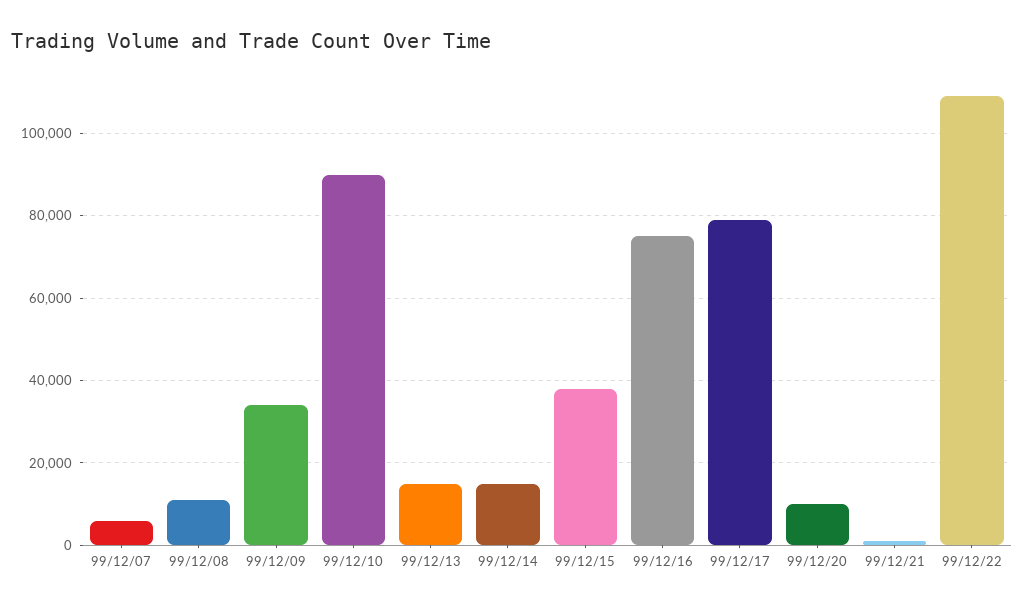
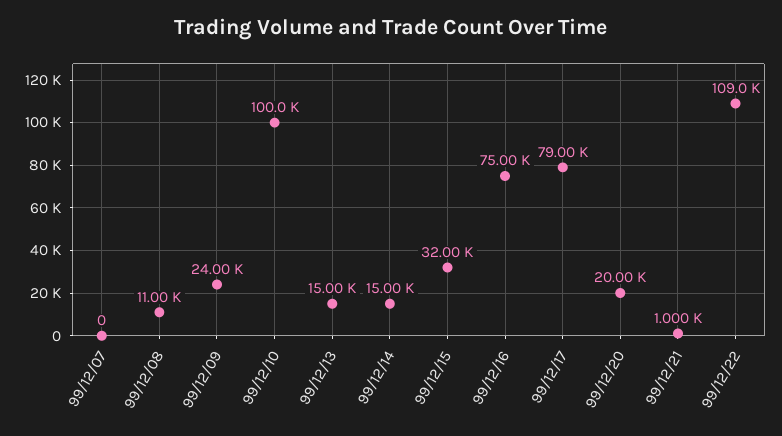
  {
-   "99/12/07": 6000,
+   "99/12/07": 0,
    "99/12/08": 11000,
-   "99/12/09": 34000,
+   "99/12/09": 24000,
-   "99/12/10": 90000,
+   "99/12/10": 100000,
    "99/12/13": 15000,
    "99/12/14": 15000,
-   "99/12/15": 38000,
+   "99/12/15": 32000,
    "99/12/16": 75000,
    "99/12/17": 79000,
-   "99/12/20": 10000,
+   "99/12/20": 20000,
    "99/12/21": 1000,
    "99/12/22": 109000
  }

